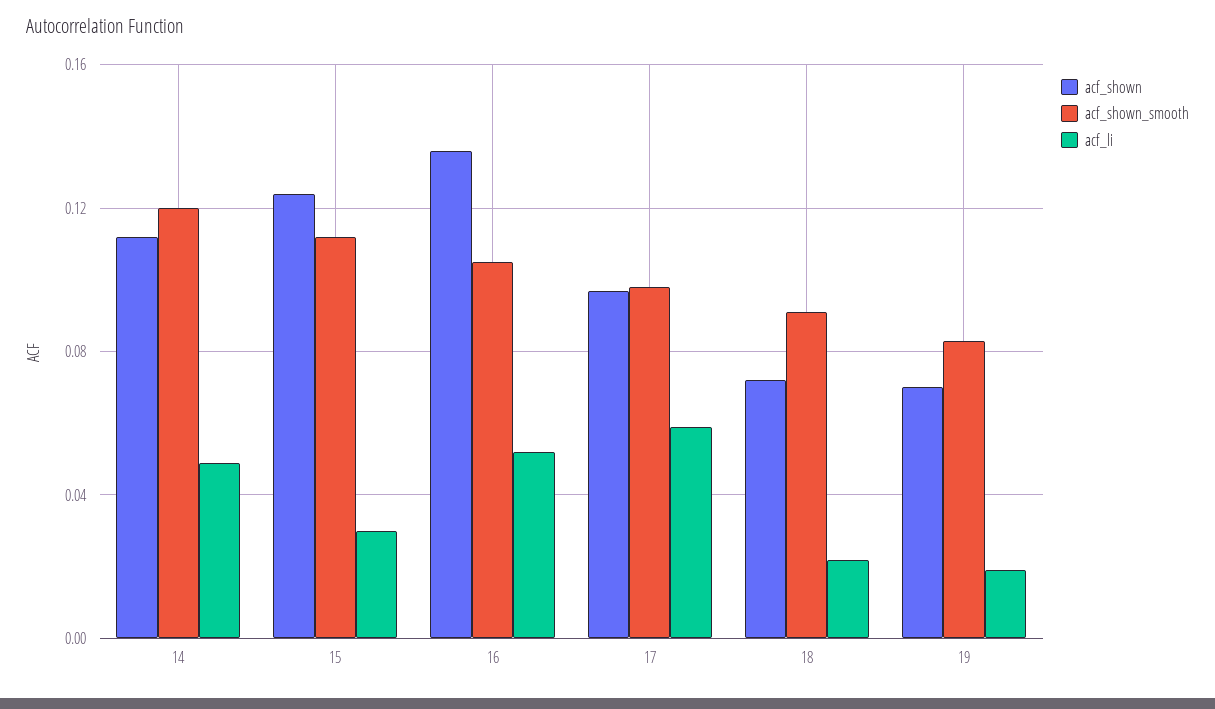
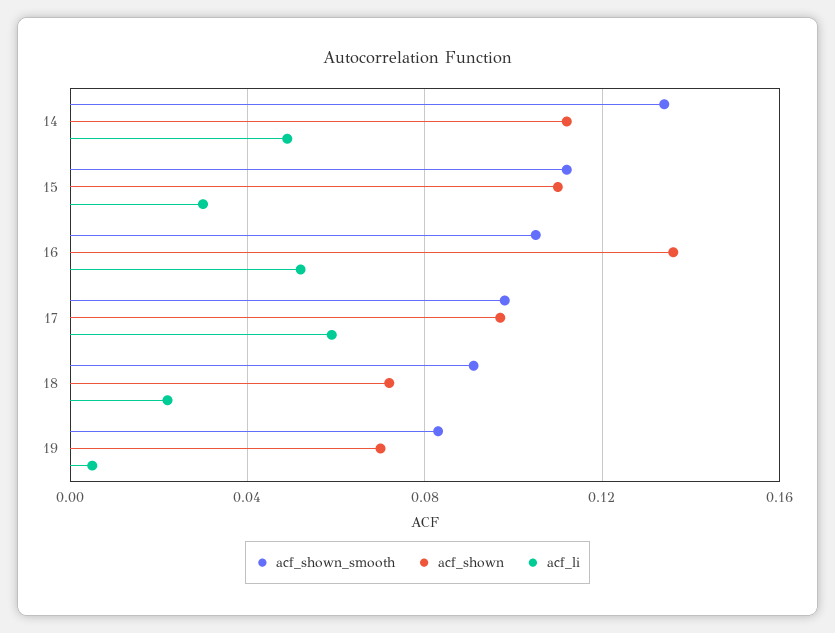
  {
    "acf_shown": {
      "14": 0.11,
-     "15": 0.125,
+     "15": 0.11,
      "16": 0.135,
      "17": 0.095,
      "18": 0.07,
      "19": 0.07
    },
    "acf_shown_smooth": {
-     "14": 0.12,
+     "14": 0.135,
      "15": 0.11,
      "16": 0.105,
      "17": 0.1,
      "18": 0.09,
      "19": 0.085
    },
    "acf_li": {
      "14": 0.05,
      "15": 0.03,
      "16": 0.05,
      "17": 0.06,
      "18": 0.02,
-     "19": 0.02
+     "19": 0.005
    }
  }

